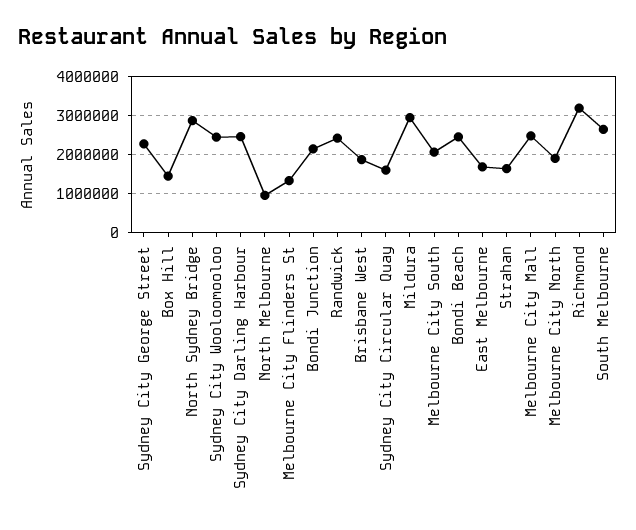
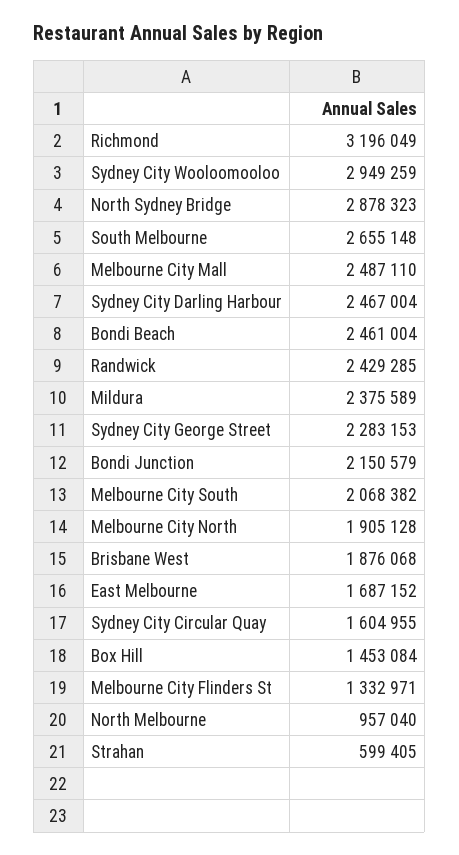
  {
    "Sydney City George Street": 2283153,
    "Box Hill": 1453084,
    "North Sydney Bridge": 2878323,
-   "Sydney City Wooloomooloo": 2400000,
+   "Sydney City Wooloomooloo": 2949259,
    "Sydney City Darling Harbour": 2467004,
    "North Melbourne": 957040,
    "Melbourne City Flinders St": 1332971,
    "Bondi Junction": 2150579,
    "Randwick": 2429285,
    "Brisbane West": 1876068,
    "Sydney City Circular Quay": 1604955,
-   "Mildura": 3000000,
+   "Mildura": 2375589,
    "Melbourne City South": 2068382,
    "Bondi Beach": 2461004,
    "East Melbourne": 1687152,
-   "Strahan": 1600000,
+   "Strahan": 599405,
    "Melbourne City Mall": 2487110,
    "Melbourne City North": 1905128,
    "Richmond": 3196049,
    "South Melbourne": 2655148
  }

